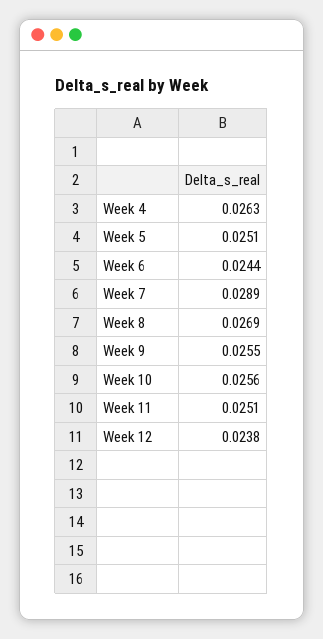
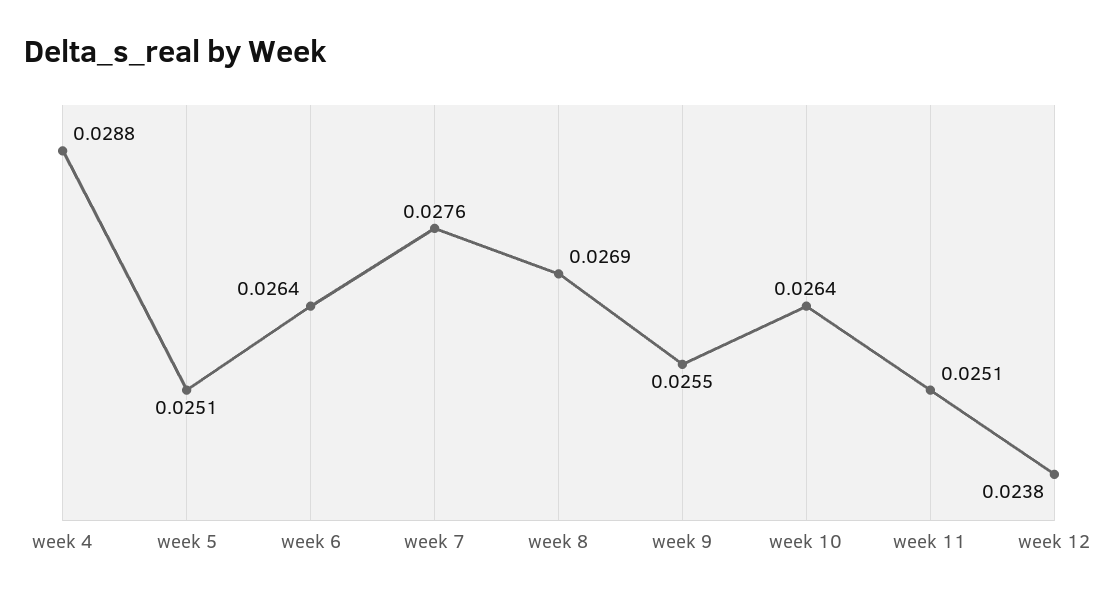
  {
-   "Week 4": 0.0263,
+   "Week 4": 0.0288,
    "Week 5": 0.0251,
-   "Week 6": 0.0244,
+   "Week 6": 0.0264,
-   "Week 7": 0.0289,
+   "Week 7": 0.0276,
    "Week 8": 0.0269,
    "Week 9": 0.0255,
-   "Week 10": 0.0256,
+   "Week 10": 0.0264,
    "Week 11": 0.0251,
    "Week 12": 0.0238
  }

